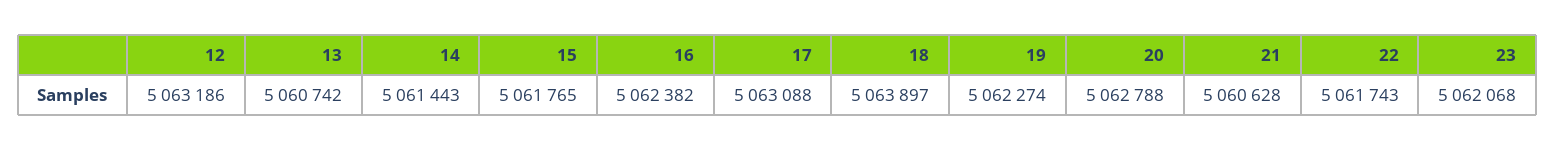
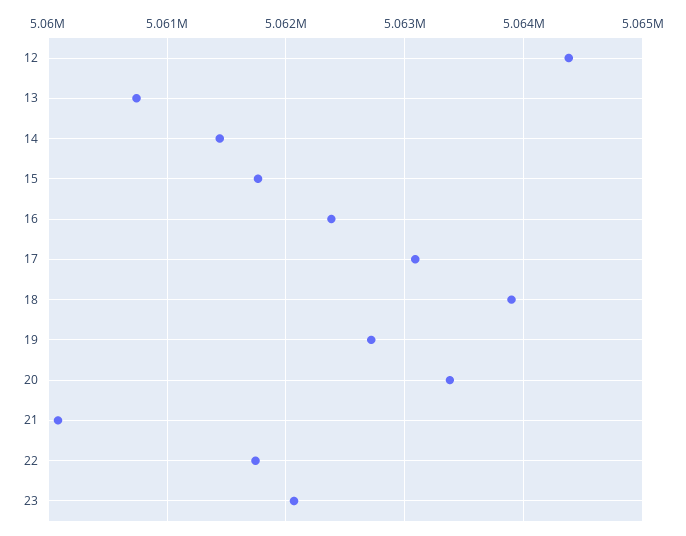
  {
-   "12": 5063186,
+   "12": 5064400,
    "13": 5060742,
    "14": 5061443,
    "15": 5061765,
    "16": 5062382,
    "17": 5063088,
    "18": 5063897,
-   "19": 5062274,
+   "19": 5062700,
-   "20": 5062788,
+   "20": 5063400,
-   "21": 5060628,
+   "21": 5060100,
    "22": 5061743,
    "23": 5062068
  }

